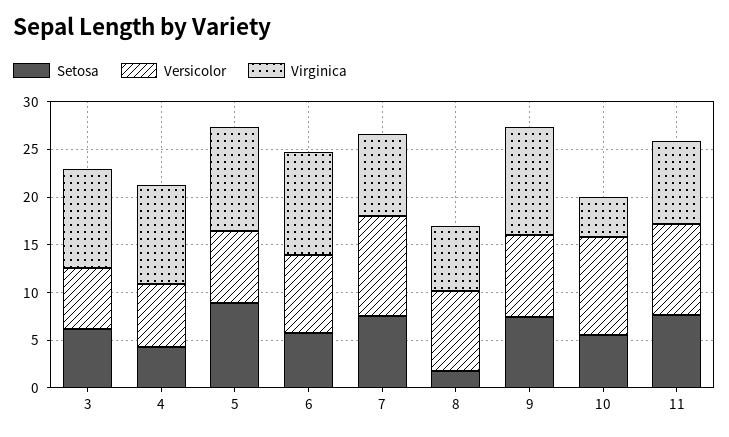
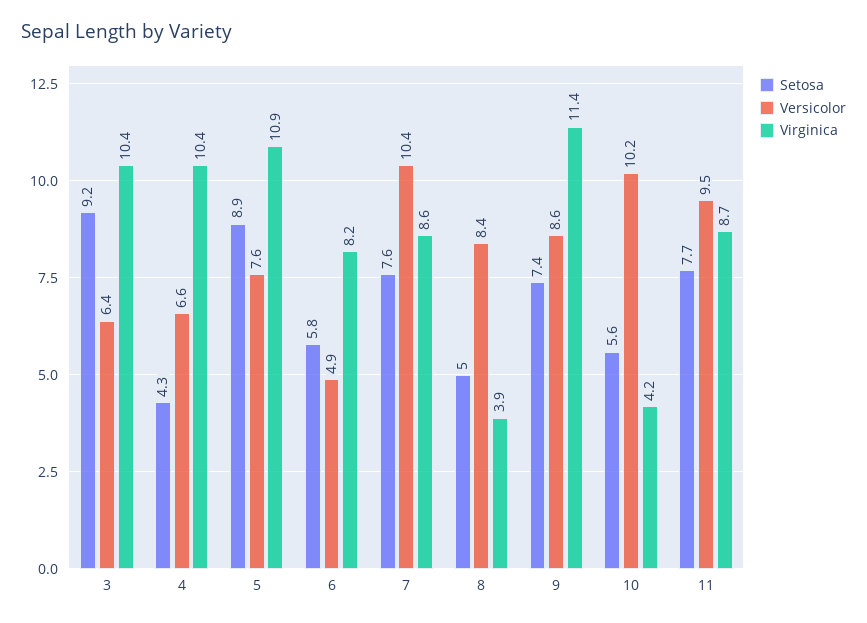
  {
    "Setosa": {
-     "3": 6,
+     "3": 9.2,
      "4": 4.3,
      "5": 8.9,
      "6": 5.8,
      "7": 7.6,
-     "8": 2,
+     "8": 5,
      "9": 7.4,
      "10": 5.6,
      "11": 7.7
    },
    "Versicolor": {
      "3": 6.4,
      "4": 6.6,
      "5": 7.6,
-     "6": 8,
+     "6": 4.9,
      "7": 10.4,
      "8": 8.4,
      "9": 8.6,
      "10": 10.2,
      "11": 9.5
    },
    "Virginica": {
      "3": 10.4,
      "4": 10.4,
      "5": 10.9,
-     "6": 11,
+     "6": 8.2,
      "7": 8.6,
-     "8": 7,
+     "8": 3.9,
      "9": 11.4,
      "10": 4.2,
      "11": 8.7
    }
  }

